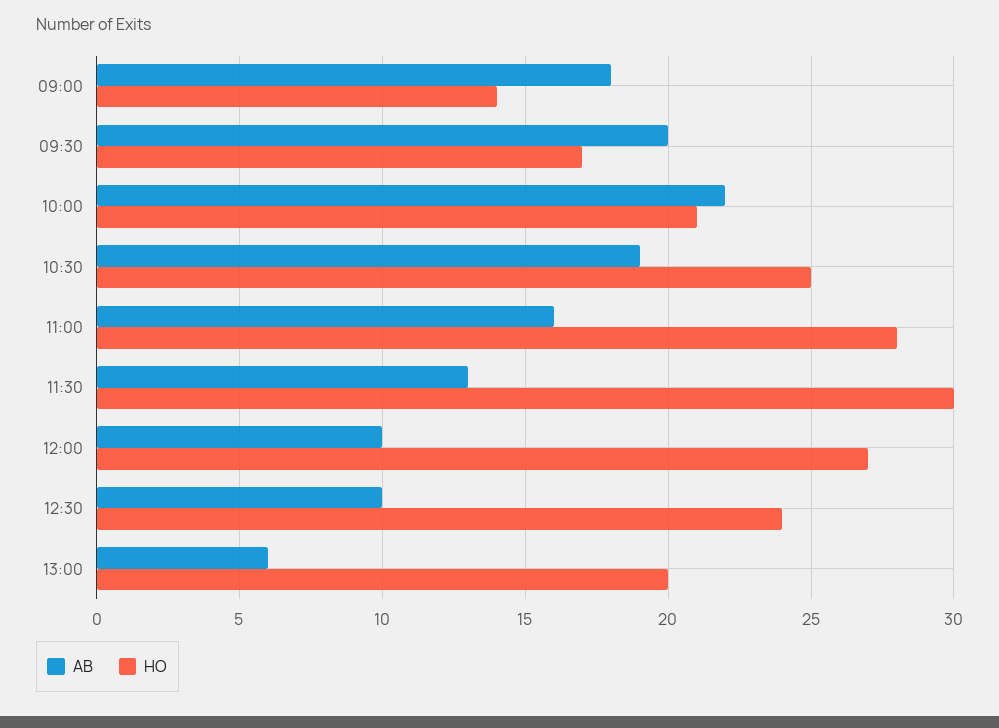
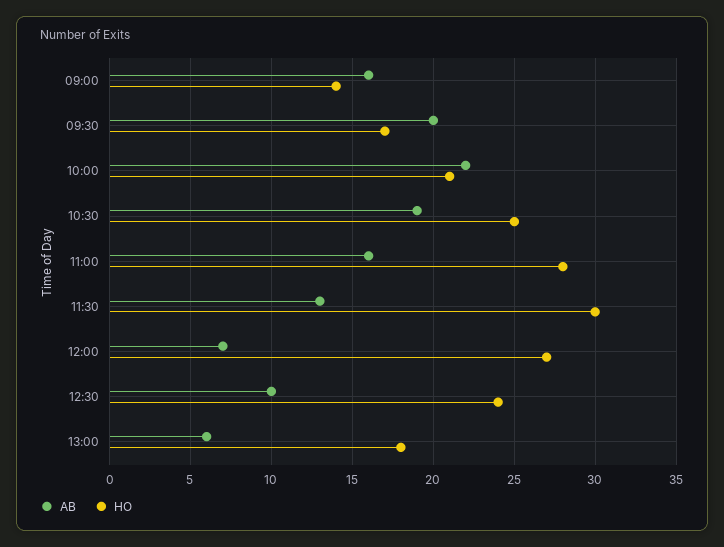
  {
    "AB": {
-     "09:00": 18,
+     "09:00": 16,
      "09:30": 20,
      "10:00": 22,
      "10:30": 19,
      "11:00": 16,
      "11:30": 13,
-     "12:00": 10,
+     "12:00": 7,
      "12:30": 10,
      "13:00": 6
    },
    "HO": {
      "09:00": 14,
      "09:30": 17,
      "10:00": 21,
      "10:30": 25,
      "11:00": 28,
      "11:30": 30,
      "12:00": 27,
      "12:30": 24,
-     "13:00": 20
+     "13:00": 18
    }
  }

